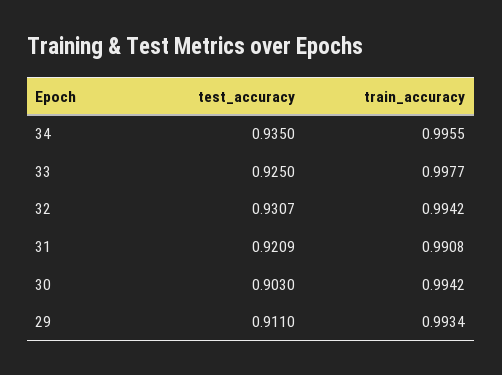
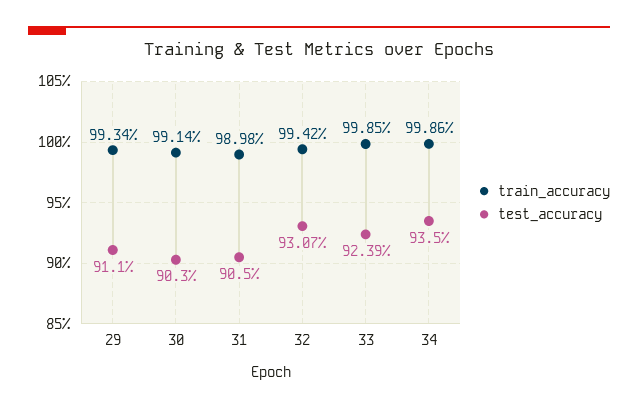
  {
    "test_accuracy": {
      "34": 0.935,
-     "33": 0.925,
+     "33": 0.9239,
      "32": 0.9307,
-     "31": 0.9209,
+     "31": 0.905,
      "30": 0.903,
      "29": 0.911
    },
    "train_accuracy": {
-     "34": 0.9955,
+     "34": 0.9986,
-     "33": 0.9977,
+     "33": 0.9985,
      "32": 0.9942,
-     "31": 0.9908,
+     "31": 0.9898,
-     "30": 0.9942,
+     "30": 0.9914,
      "29": 0.9934
    }
  }

